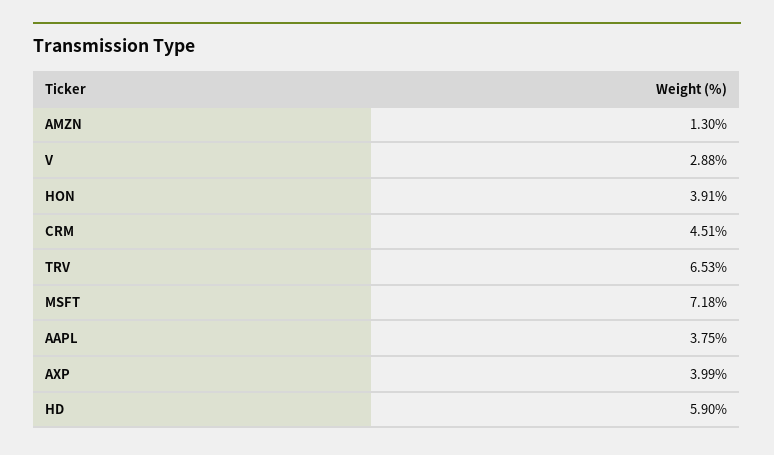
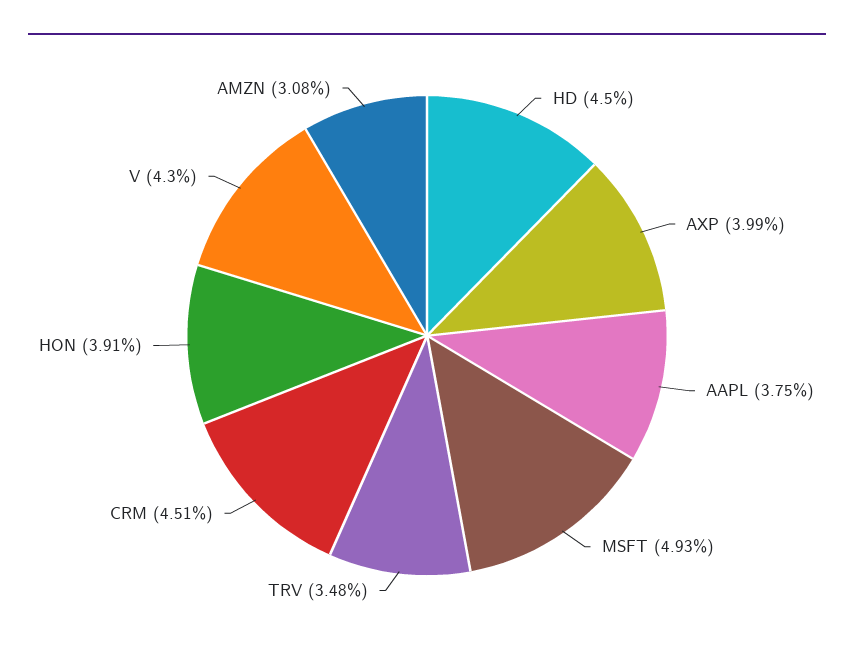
  {
-   "AMZN": 1.3,
+   "AMZN": 3.08,
-   "V": 2.88,
+   "V": 4.3,
    "HON": 3.91,
    "CRM": 4.51,
-   "TRV": 6.53,
+   "TRV": 3.48,
-   "MSFT": 7.18,
+   "MSFT": 4.93,
    "AAPL": 3.75,
    "AXP": 3.99,
-   "HD": 5.9
+   "HD": 4.5
  }

